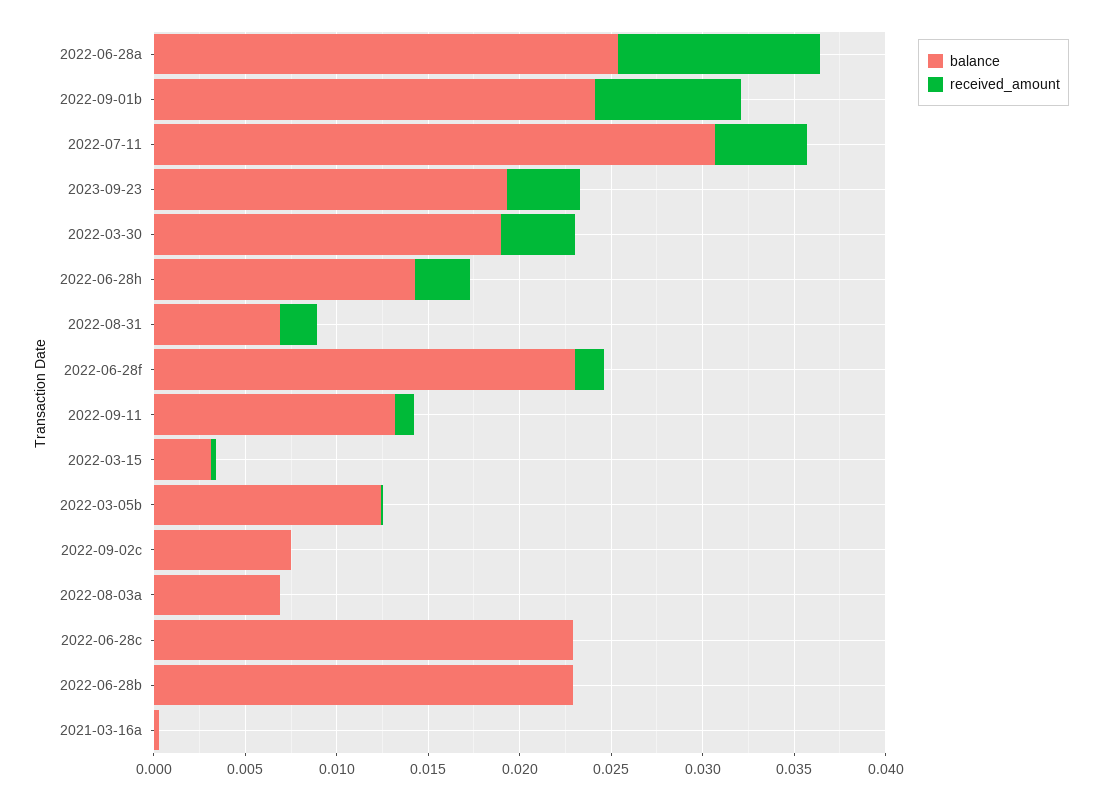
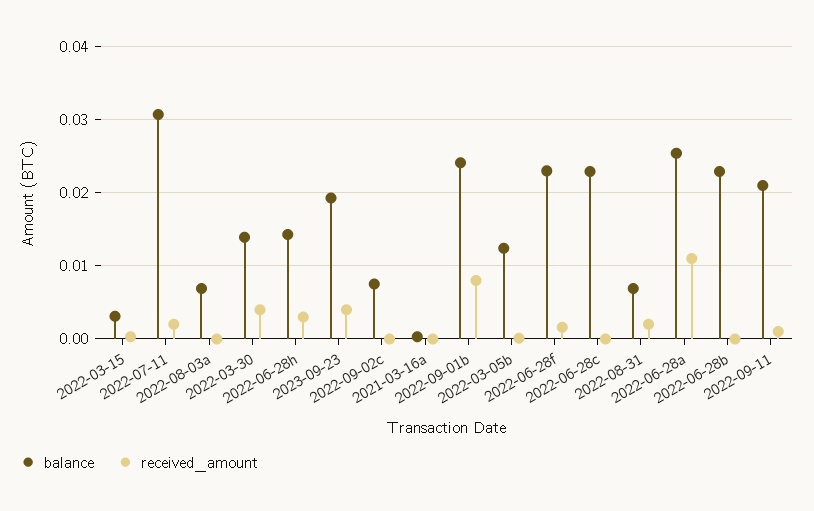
  {
    "balance": {
      "2022-06-28a": 0.025,
      "2022-09-01b": 0.024,
      "2022-07-11": 0.031,
      "2023-09-23": 0.019,
-     "2022-03-30": 0.019,
+     "2022-03-30": 0.014,
      "2022-06-28h": 0.014,
      "2022-08-31": 0.007,
      "2022-06-28f": 0.023,
-     "2022-09-11": 0.013,
+     "2022-09-11": 0.021,
      "2022-03-15": 0.003,
      "2022-03-05b": 0.012,
      "2022-09-02c": 0.008,
      "2022-08-03a": 0.007,
      "2022-06-28c": 0.023,
      "2022-06-28b": 0.023,
      "2021-03-16a": 0
    },
    "received_amount": {
      "2022-06-28a": 0.011,
      "2022-09-01b": 0.008,
-     "2022-07-11": 0.005,
+     "2022-07-11": 0.002,
      "2023-09-23": 0.004,
      "2022-03-30": 0.004,
      "2022-06-28h": 0.003,
      "2022-08-31": 0.002,
      "2022-06-28f": 0.002,
      "2022-09-11": 0.001,
      "2022-03-15": 0,
      "2022-03-05b": 0,
      "2022-09-02c": 0,
      "2022-08-03a": 0,
      "2022-06-28c": 0,
      "2022-06-28b": 0,
      "2021-03-16a": 0
    }
  }

